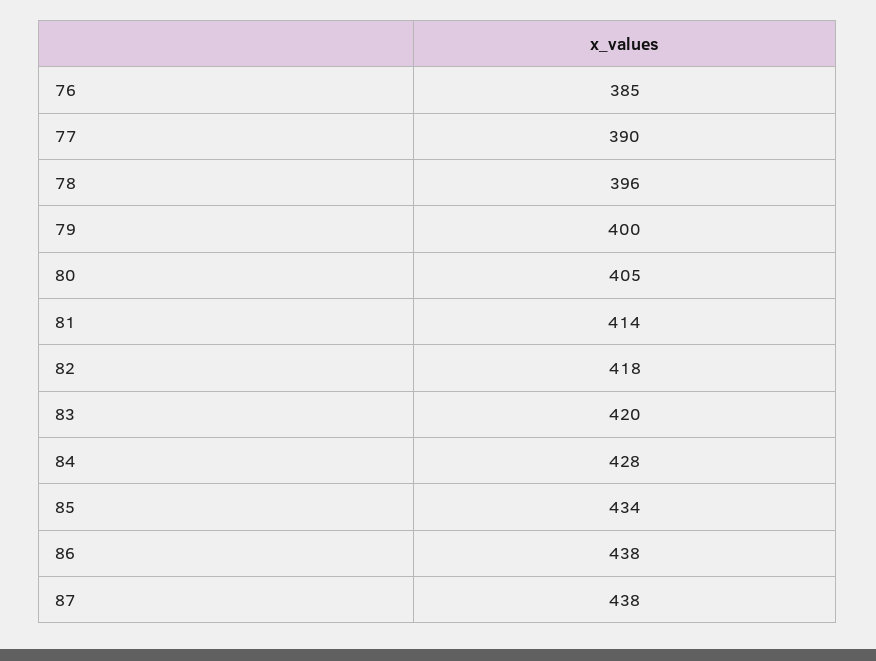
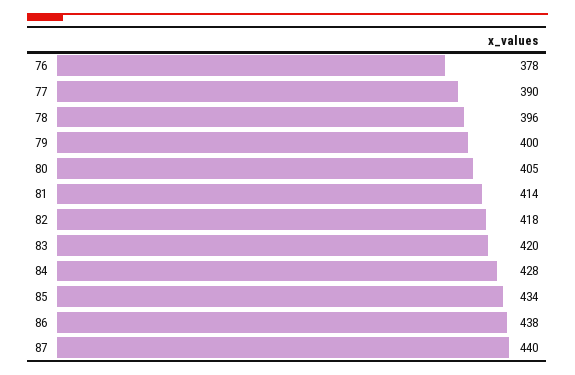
  {
-   "76": 385,
+   "76": 378,
    "77": 390,
    "78": 396,
    "79": 400,
    "80": 405,
    "81": 414,
    "82": 418,
    "83": 420,
    "84": 428,
    "85": 434,
    "86": 438,
-   "87": 438
+   "87": 440
  }

